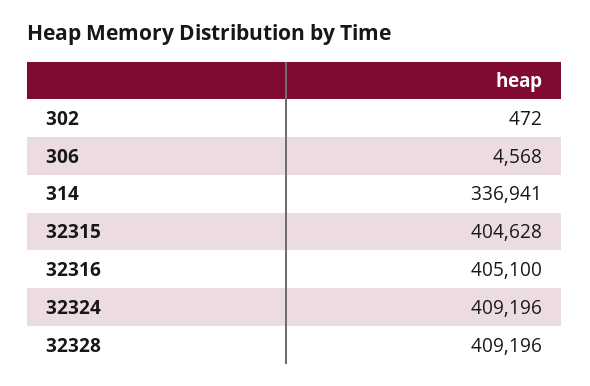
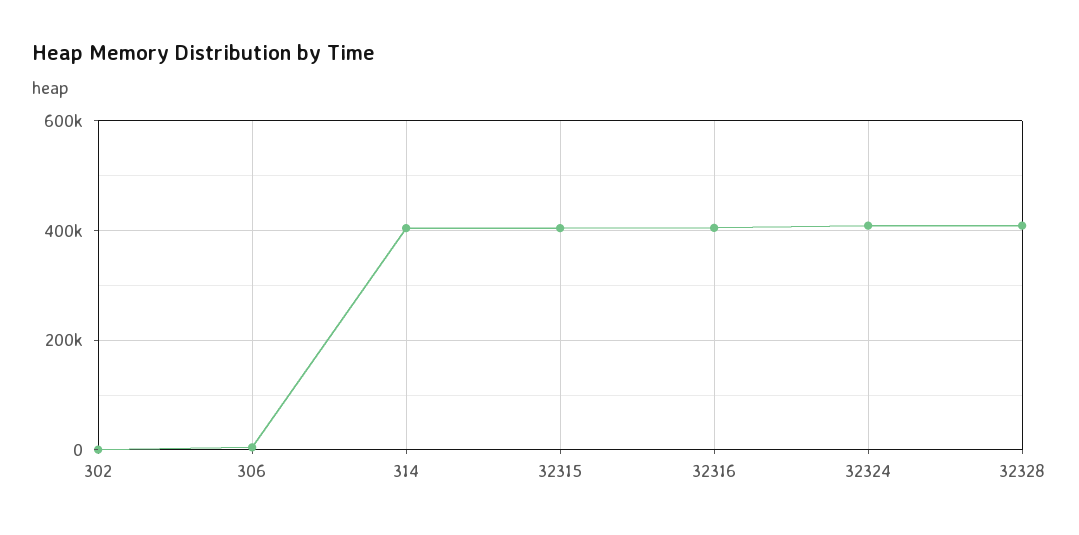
  {
    "302": 472,
    "306": 4568,
-   "314": 336941,
+   "314": 400000,
    "32315": 404628,
    "32316": 405100,
    "32324": 409196,
    "32328": 409196
  }

